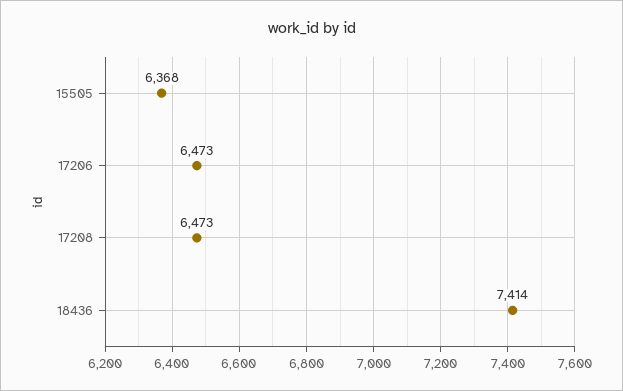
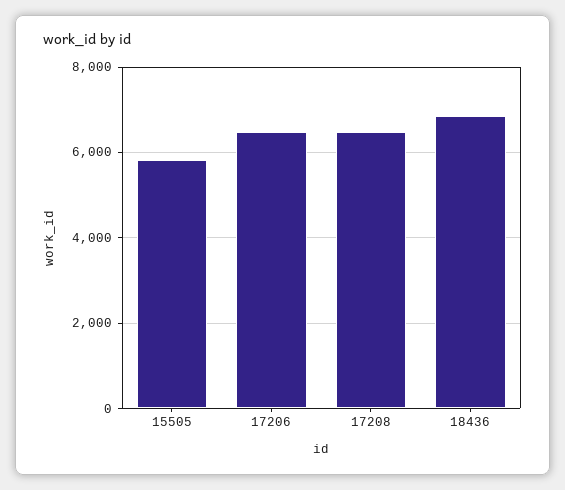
  {
-   "15505": 6368,
+   "15505": 5800,
    "17206": 6473,
    "17208": 6473,
-   "18436": 7414
+   "18436": 6800
  }

